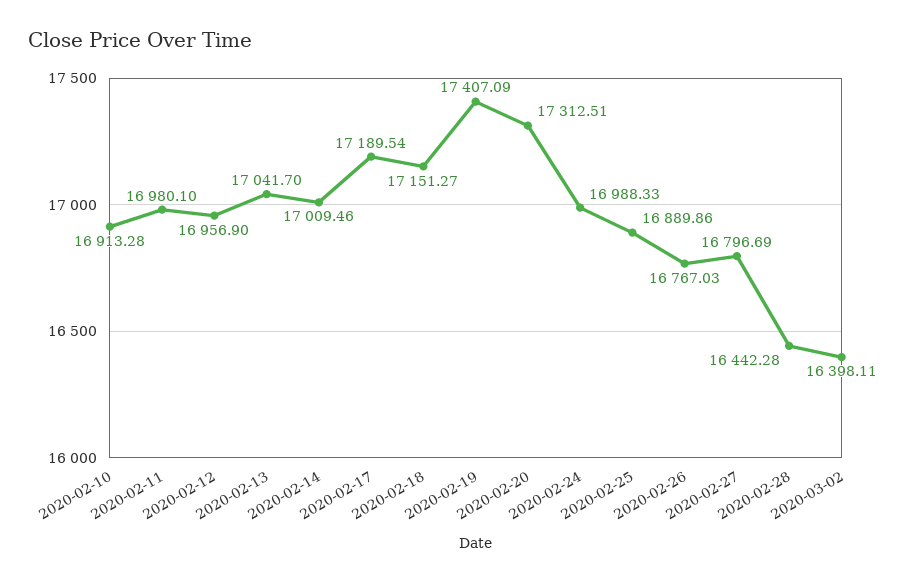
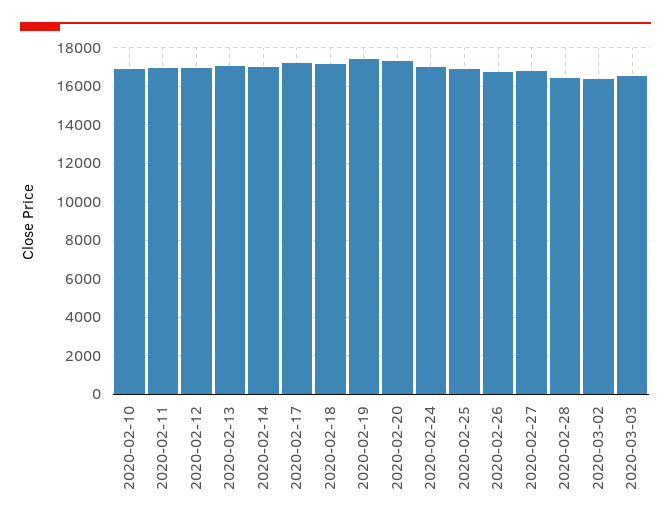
  {
    "2020-02-10": 16913.28,
    "2020-02-11": 16980.1,
    "2020-02-12": 16956.9,
    "2020-02-13": 17041.7,
    "2020-02-14": 17009.46,
    "2020-02-17": 17189.54,
    "2020-02-18": 17151.27,
    "2020-02-19": 17407.09,
    "2020-02-20": 17312.51,
    "2020-02-24": 16988.33,
    "2020-02-25": 16889.86,
    "2020-02-26": 16767.03,
    "2020-02-27": 16796.69,
    "2020-02-28": 16442.28,
-   "2020-03-02": 16398.11
+   "2020-03-02": 16398.11,
+   "2020-03-03": 16500
  }

